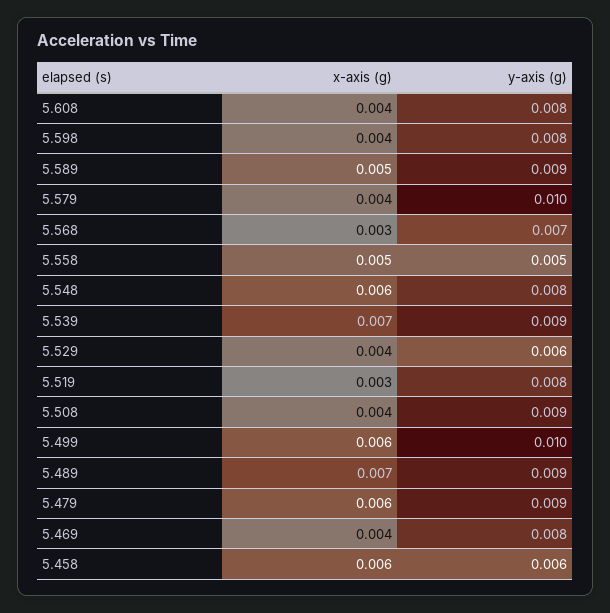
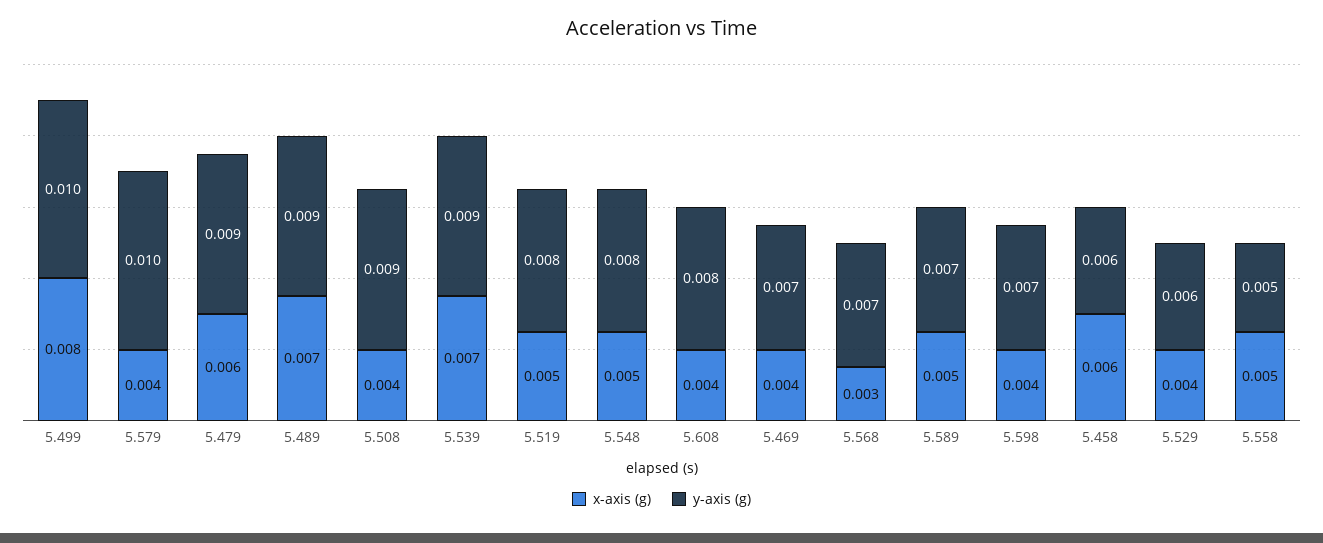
  {
    "x-axis (g)": {
      "5.608": 0.004,
      "5.598": 0.004,
      "5.589": 0.005,
      "5.579": 0.004,
      "5.568": 0.003,
      "5.558": 0.005,
-     "5.548": 0.006,
+     "5.548": 0.005,
      "5.539": 0.007,
      "5.529": 0.004,
-     "5.519": 0.003,
+     "5.519": 0.005,
      "5.508": 0.004,
-     "5.499": 0.006,
+     "5.499": 0.008,
      "5.489": 0.007,
      "5.479": 0.006,
      "5.469": 0.004,
      "5.458": 0.006
    },
    "y-axis (g)": {
      "5.608": 0.008,
-     "5.598": 0.008,
+     "5.598": 0.007,
-     "5.589": 0.009,
+     "5.589": 0.007,
      "5.579": 0.01,
      "5.568": 0.007,
      "5.558": 0.005,
      "5.548": 0.008,
      "5.539": 0.009,
      "5.529": 0.006,
      "5.519": 0.008,
      "5.508": 0.009,
      "5.499": 0.01,
      "5.489": 0.009,
      "5.479": 0.009,
-     "5.469": 0.008,
+     "5.469": 0.007,
      "5.458": 0.006
    }
  }

